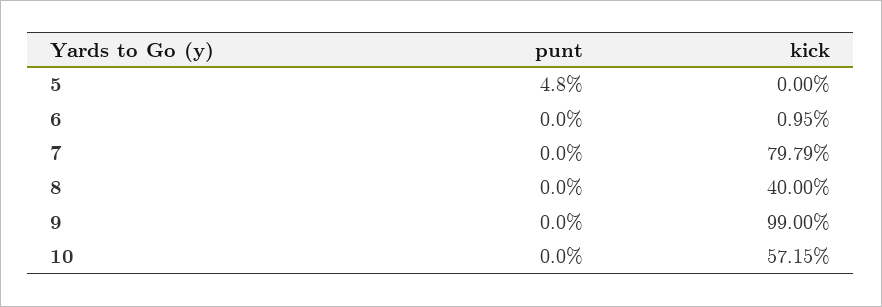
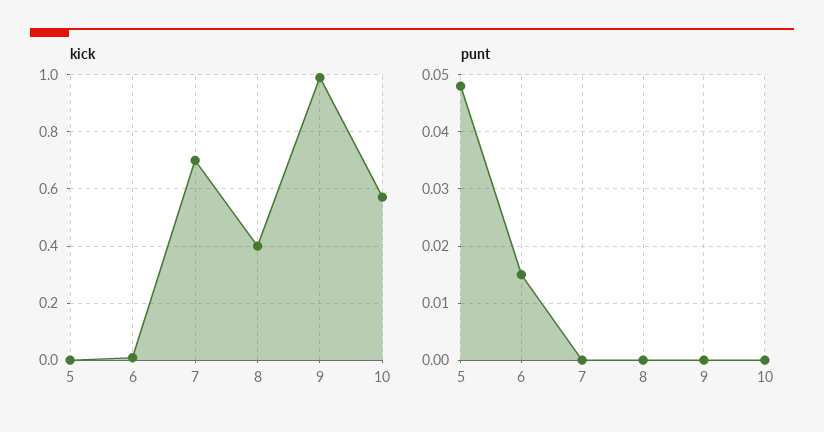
  {
    "punt": {
      "5": 0.048,
-     "6": 0,
+     "6": 0.015,
      "7": 0,
      "8": 0,
      "9": 0,
      "10": 0
    },
    "kick": {
      "5": 0,
      "6": 0.0095,
-     "7": 0.7979,
+     "7": 0.7,
      "8": 0.4,
      "9": 0.99,
      "10": 0.5715
    }
  }

